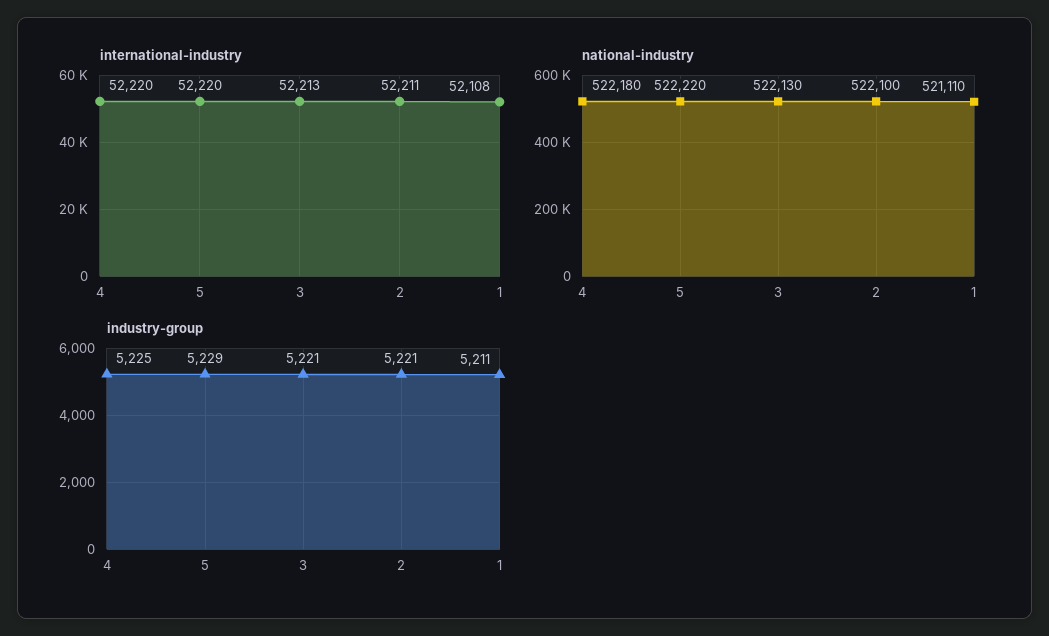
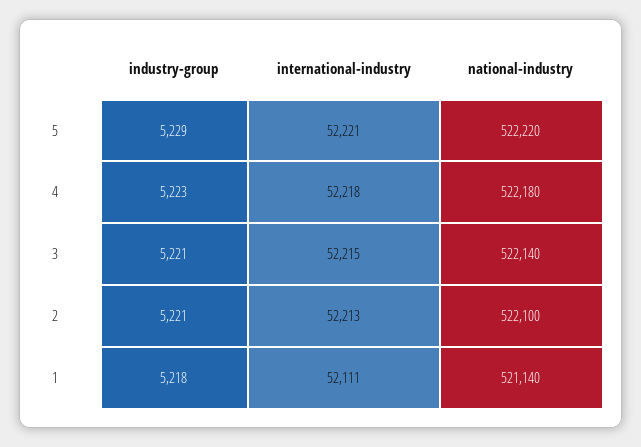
  {
    "international-industry": {
-     "4": 52220,
+     "4": 52218,
-     "5": 52220,
+     "5": 52221,
-     "3": 52213,
+     "3": 52215,
-     "2": 52211,
+     "2": 52213,
-     "1": 52108
+     "1": 52111
    },
    "national-industry": {
      "4": 522180,
      "5": 522220,
-     "3": 522130,
+     "3": 522140,
      "2": 522100,
-     "1": 521110
+     "1": 521140
    },
    "industry-group": {
-     "4": 5225,
+     "4": 5223,
      "5": 5229,
      "3": 5221,
      "2": 5221,
-     "1": 5211
+     "1": 5218
    }
  }

